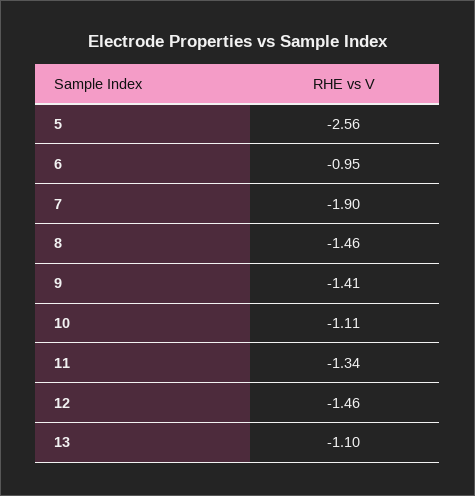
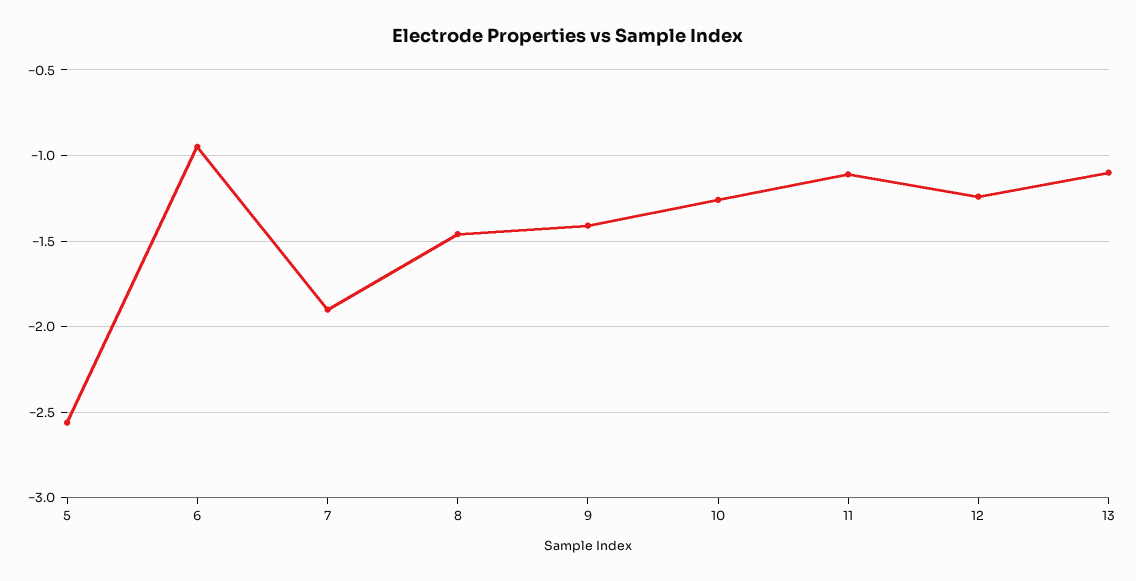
  {
    "5": -2.56,
    "6": -0.95,
    "7": -1.9,
    "8": -1.46,
    "9": -1.41,
-   "10": -1.11,
+   "10": -1.25,
-   "11": -1.34,
+   "11": -1.1,
-   "12": -1.46,
+   "12": -1.25,
    "13": -1.1
  }

